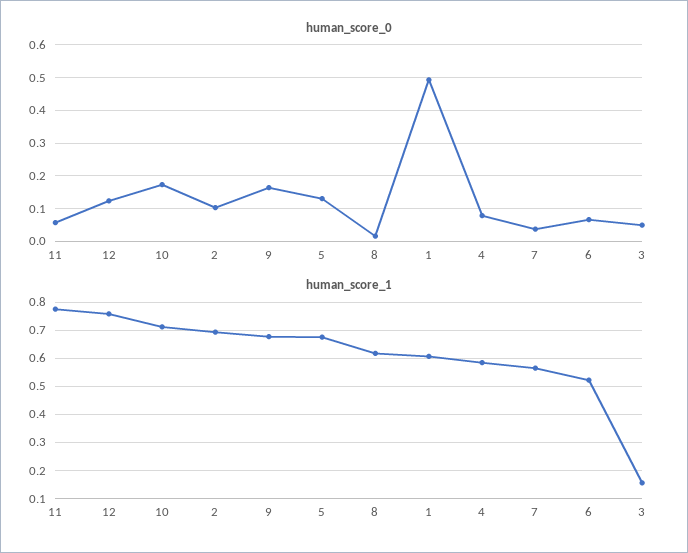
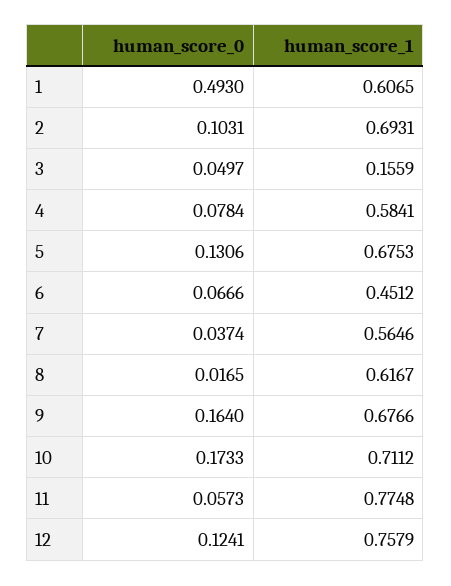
  {
    "human_score_0": {
      "11": 0.0573,
      "12": 0.1241,
      "10": 0.1733,
      "2": 0.1031,
      "9": 0.164,
      "5": 0.1306,
      "8": 0.0165,
      "1": 0.493,
      "4": 0.0784,
      "7": 0.0374,
      "6": 0.0666,
      "3": 0.0497
    },
    "human_score_1": {
      "11": 0.7748,
      "12": 0.7579,
      "10": 0.7112,
      "2": 0.6931,
      "9": 0.6766,
      "5": 0.6753,
      "8": 0.6167,
      "1": 0.6065,
      "4": 0.5841,
      "7": 0.5646,
-     "6": 0.525,
+     "6": 0.4512,
      "3": 0.1559
    }
  }

